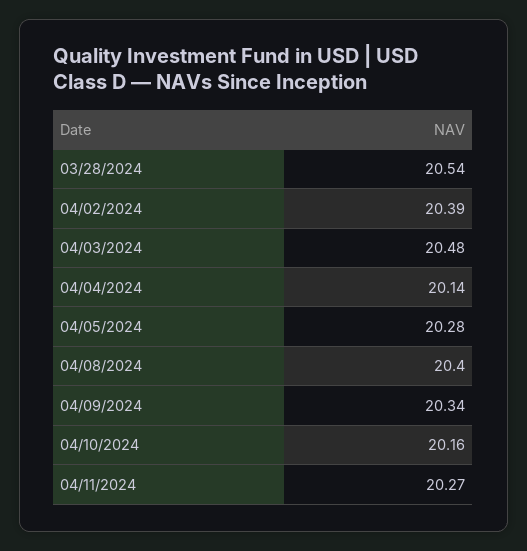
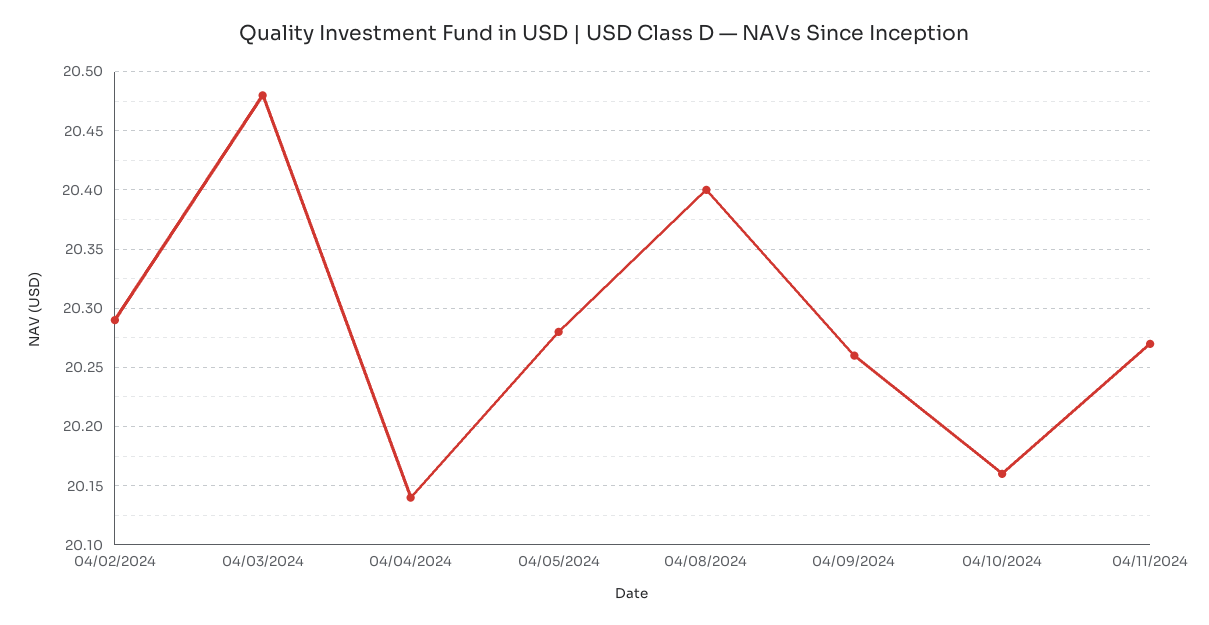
  {
-   "03/28/2024": 20.54,
-   "04/02/2024": 20.39,
+   "04/02/2024": 20.29,
    "04/03/2024": 20.48,
    "04/04/2024": 20.14,
    "04/05/2024": 20.28,
    "04/08/2024": 20.4,
-   "04/09/2024": 20.34,
+   "04/09/2024": 20.26,
    "04/10/2024": 20.16,
    "04/11/2024": 20.27
  }

